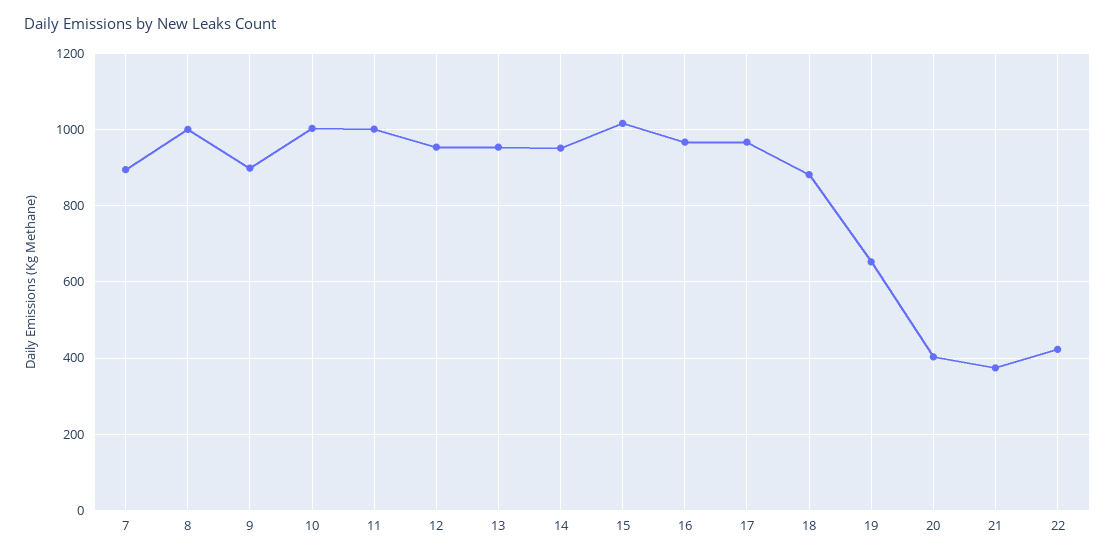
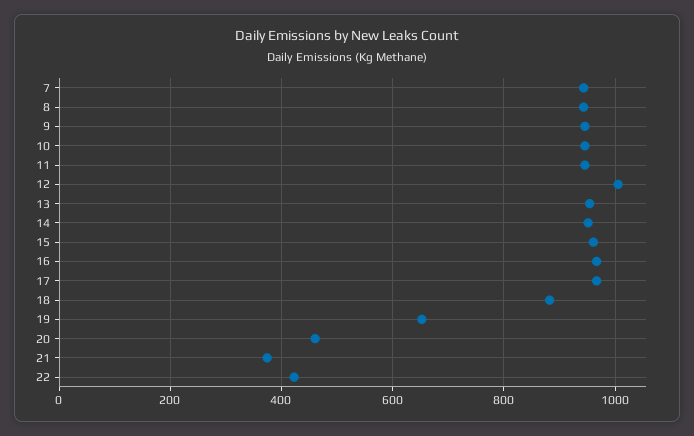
  {
-   "7": 900,
+   "7": 940,
-   "8": 1000,
+   "8": 940,
-   "9": 900,
+   "9": 940,
-   "10": 1000,
+   "10": 940,
-   "11": 1000,
+   "11": 940,
-   "12": 960,
+   "12": 1000,
    "13": 960,
    "14": 960,
-   "15": 1020,
+   "15": 960,
    "16": 960,
    "17": 960,
    "18": 880,
    "19": 660,
-   "20": 400,
+   "20": 460,
    "21": 380,
    "22": 420
  }

